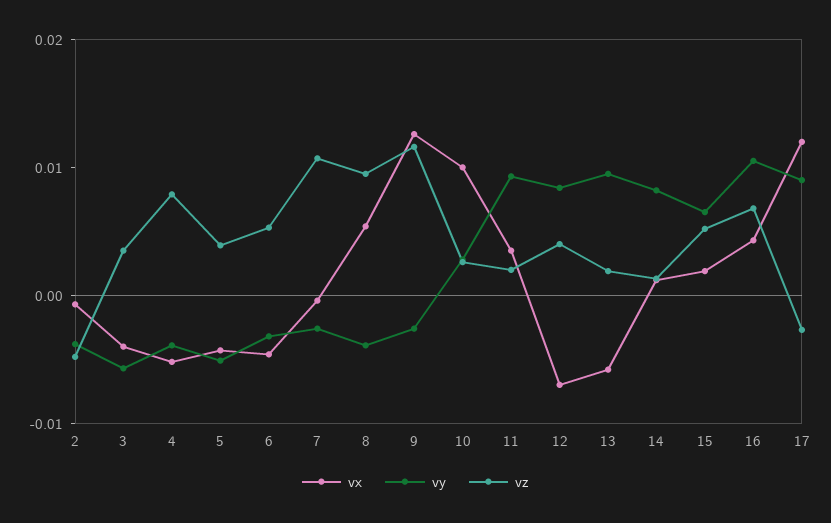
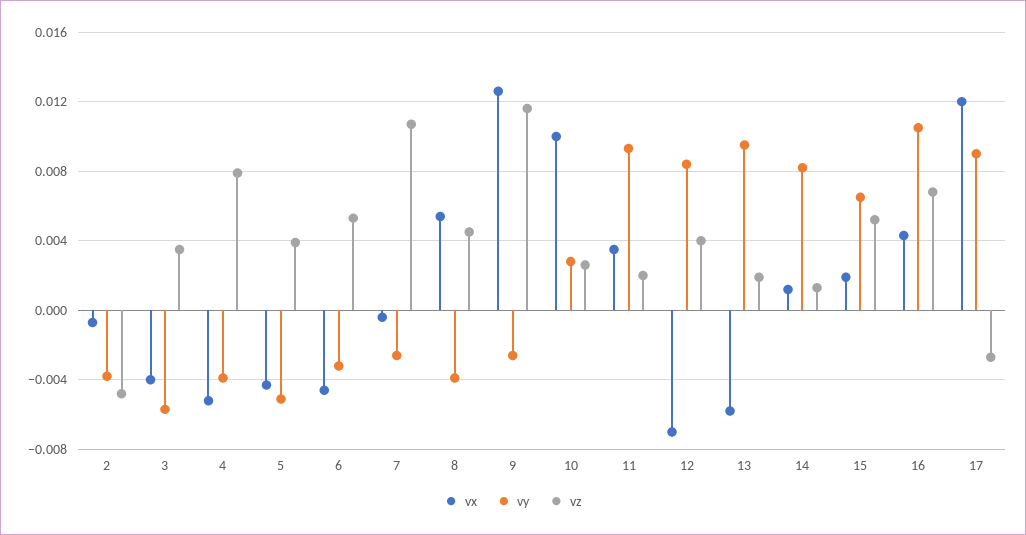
  {
    "vx": {
      "2": -0.0005,
      "3": -0.004,
      "4": -0.005,
      "5": -0.0045,
      "6": -0.0045,
      "7": -0.0005,
      "8": 0.0055,
      "9": 0.0125,
      "10": 0.01,
      "11": 0.0035,
      "12": -0.007,
      "13": -0.006,
      "14": 0.001,
      "15": 0.002,
      "16": 0.0045,
      "17": 0.012
    },
    "vy": {
      "2": -0.004,
      "3": -0.0055,
      "4": -0.004,
      "5": -0.005,
      "6": -0.003,
      "7": -0.0025,
      "8": -0.004,
      "9": -0.0025,
      "10": 0.003,
      "11": 0.0095,
      "12": 0.0085,
      "13": 0.0095,
      "14": 0.008,
      "15": 0.0065,
      "16": 0.0105,
      "17": 0.009
    },
    "vz": {
      "2": -0.005,
      "3": 0.0035,
      "4": 0.008,
      "5": 0.004,
      "6": 0.0055,
      "7": 0.0105,
-     "8": 0.01,
+     "8": 0.0045,
      "9": 0.0115,
      "10": 0.0025,
      "11": 0.002,
      "12": 0.004,
      "13": 0.002,
      "14": 0.0015,
      "15": 0.005,
      "16": 0.007,
      "17": -0.0025
    }
  }

